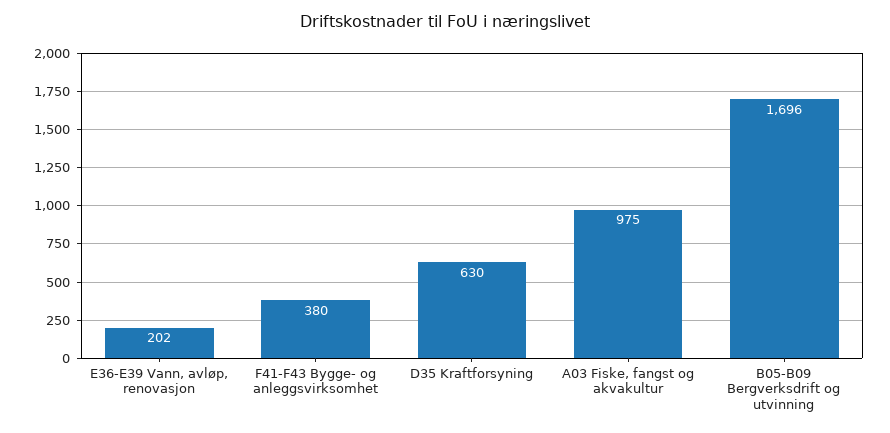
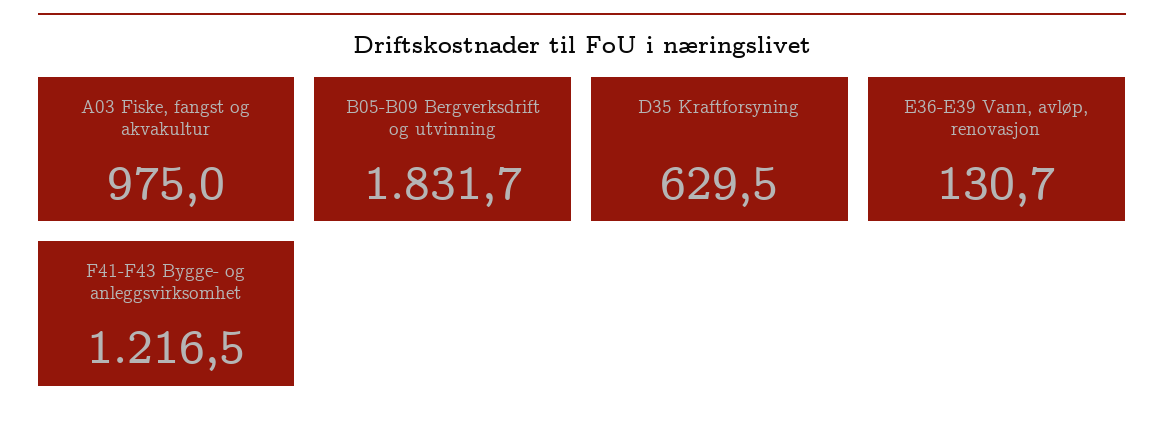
  {
-   "E36-E39 Vann, avløp, renovasjon": 202,
+   "E36-E39 Vann, avløp, renovasjon": 130.7,
-   "F41-F43 Bygge- og anleggsvirksomhet": 380,
+   "F41-F43 Bygge- og anleggsvirksomhet": 1216.5,
    "D35 Kraftforsyning": 629.5,
    "A03 Fiske, fangst og akvakultur": 975,
-   "B05-B09 Bergverksdrift og utvinning": 1696
+   "B05-B09 Bergverksdrift og utvinning": 1831.7
  }

